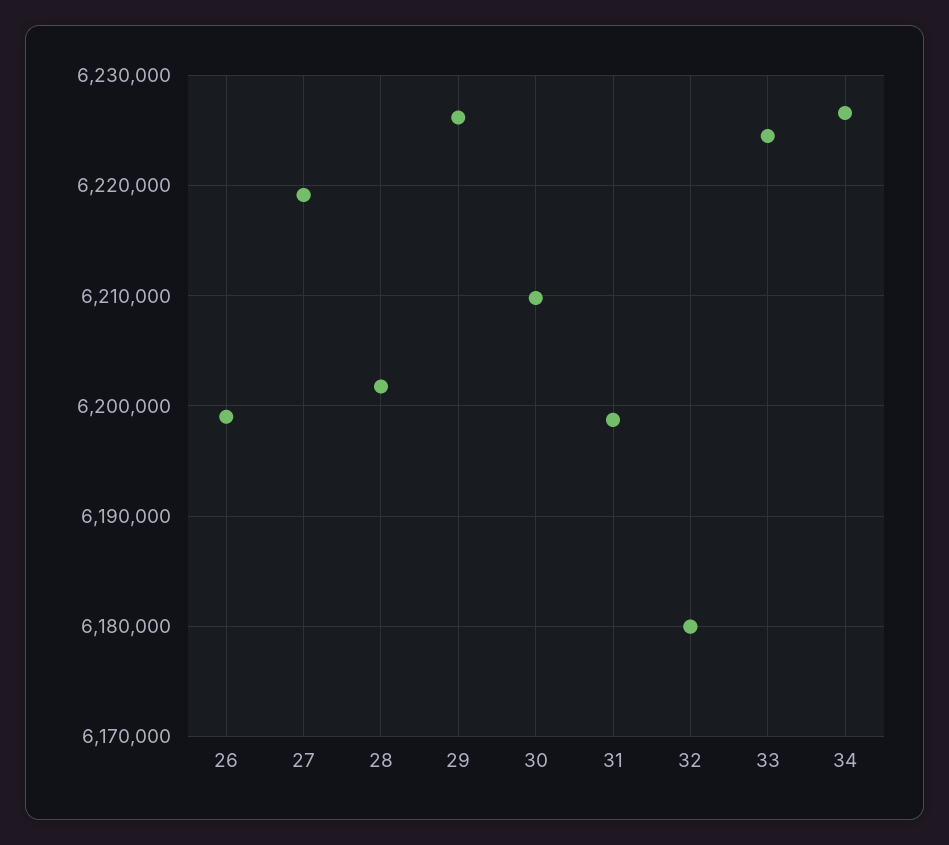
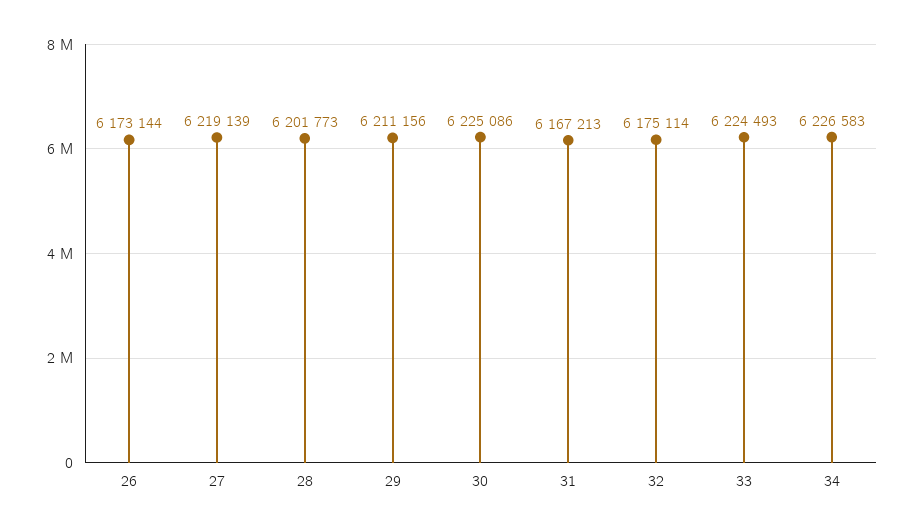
  {
-   "26": 6199000,
+   "26": 6173144,
    "27": 6219139,
    "28": 6201773,
-   "29": 6226000,
+   "29": 6211156,
-   "30": 6210000,
+   "30": 6225086,
-   "31": 6199000,
+   "31": 6167213,
-   "32": 6180000,
+   "32": 6175114,
    "33": 6224493,
    "34": 6226583
  }

